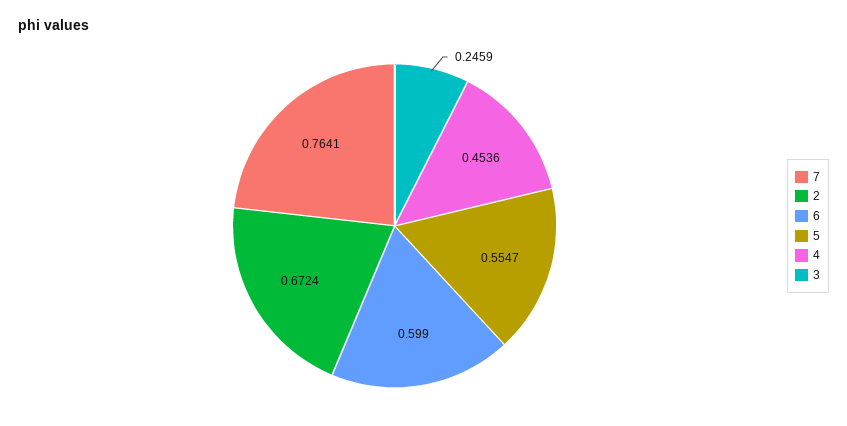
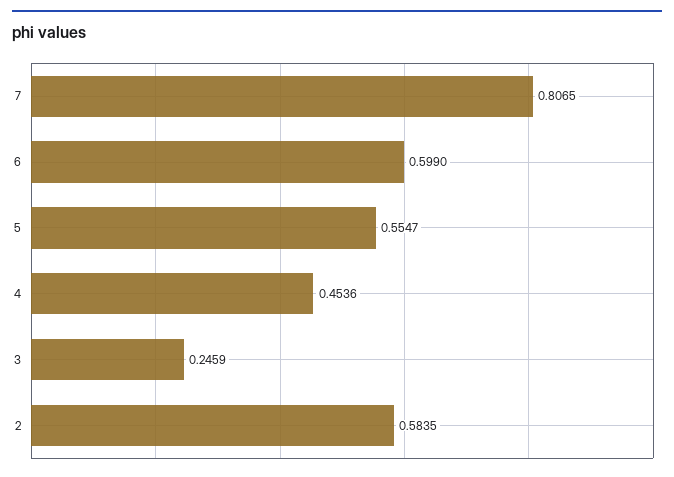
  {
-   "7": 0.7641,
+   "7": 0.8065,
-   "2": 0.6724,
+   "2": 0.5835,
    "6": 0.599,
    "5": 0.5547,
    "4": 0.4536,
    "3": 0.2459
  }

